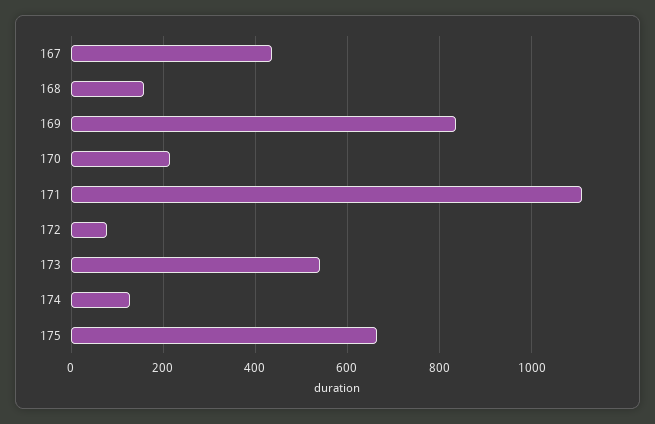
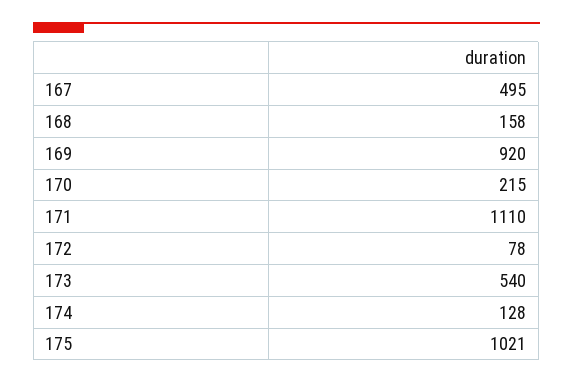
  {
-   "167": 440,
+   "167": 495,
    "168": 158,
-   "169": 840,
+   "169": 920,
    "170": 215,
    "171": 1110,
    "172": 78,
    "173": 540,
    "174": 128,
-   "175": 660
+   "175": 1021
  }

